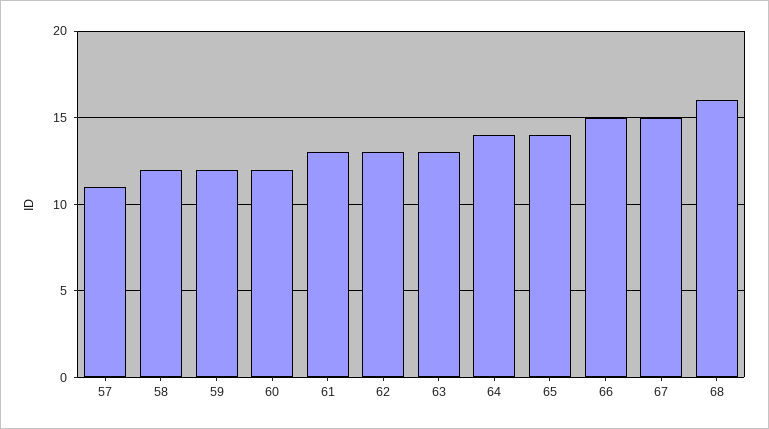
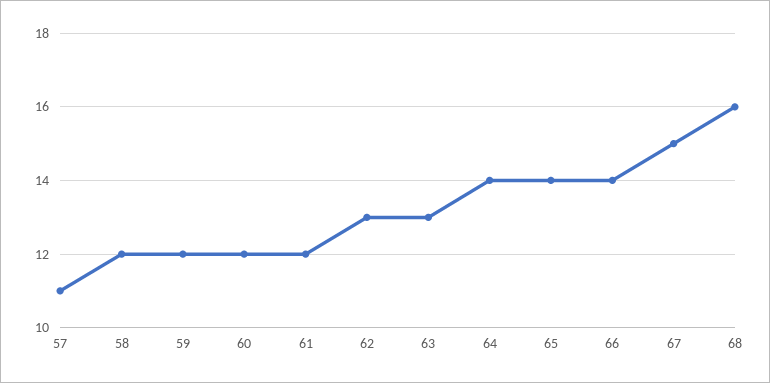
  {
    "57": 11,
    "58": 12,
    "59": 12,
    "60": 12,
-   "61": 13,
+   "61": 12,
    "62": 13,
    "63": 13,
    "64": 14,
    "65": 14,
-   "66": 15,
+   "66": 14,
    "67": 15,
    "68": 16
  }

